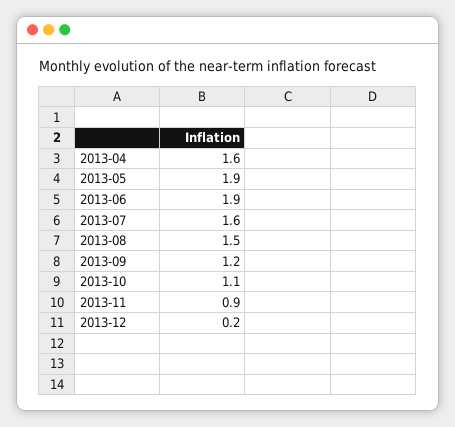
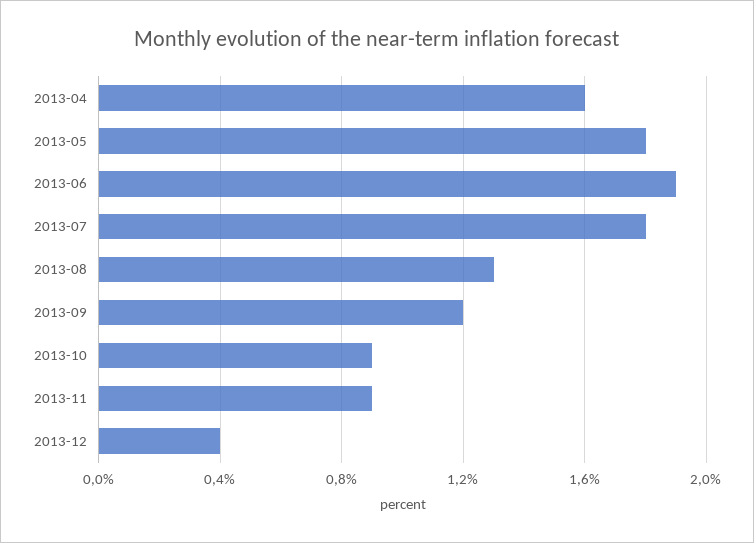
  {
    "2013-04": 1.6,
-   "2013-05": 1.9,
+   "2013-05": 1.8,
    "2013-06": 1.9,
-   "2013-07": 1.6,
+   "2013-07": 1.8,
-   "2013-08": 1.5,
+   "2013-08": 1.3,
    "2013-09": 1.2,
-   "2013-10": 1.1,
+   "2013-10": 0.9,
    "2013-11": 0.9,
-   "2013-12": 0.2
+   "2013-12": 0.4
  }

